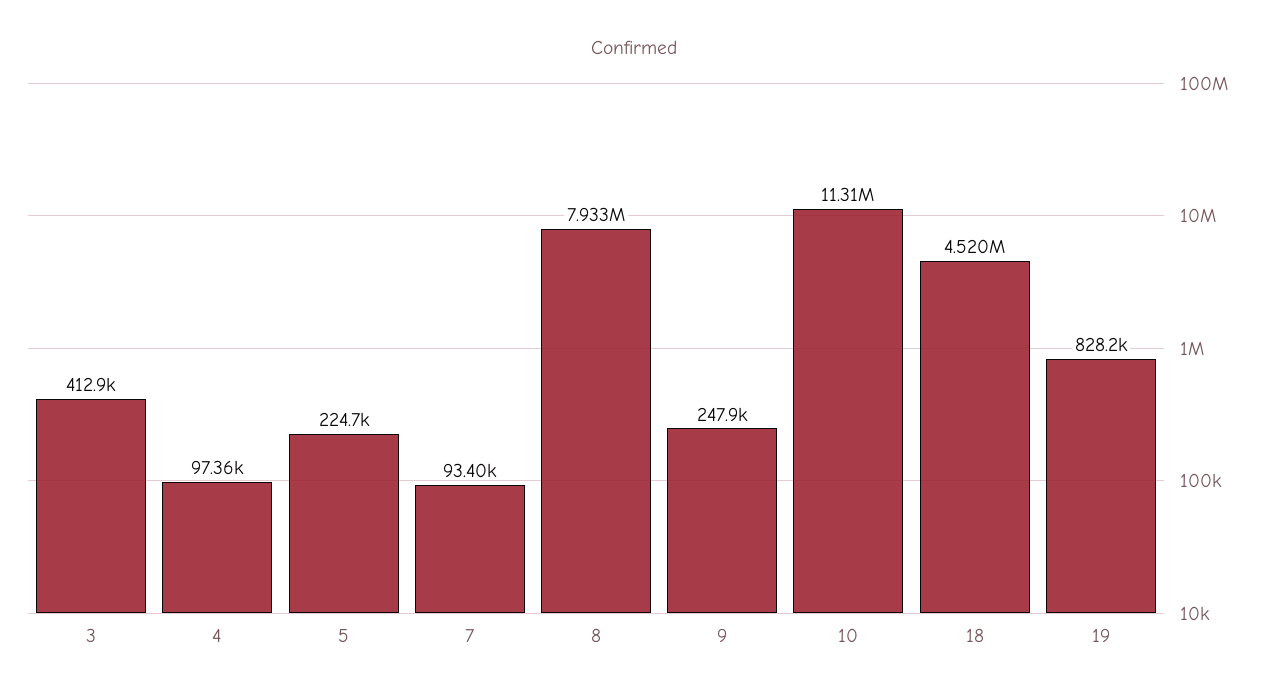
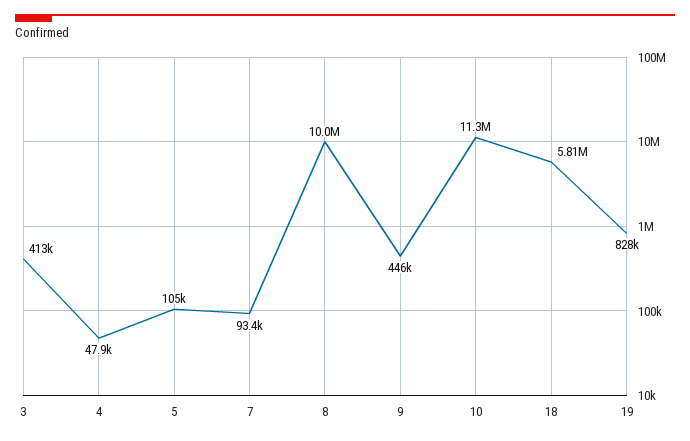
  {
    "3": 412900,
-   "4": 97360,
+   "4": 47900,
-   "5": 224700,
+   "5": 105000,
    "7": 93400,
-   "8": 7933000,
+   "8": 10000000,
-   "9": 247900,
+   "9": 446000,
    "10": 11310000,
-   "18": 4520000,
+   "18": 5810000,
    "19": 828200
  }

